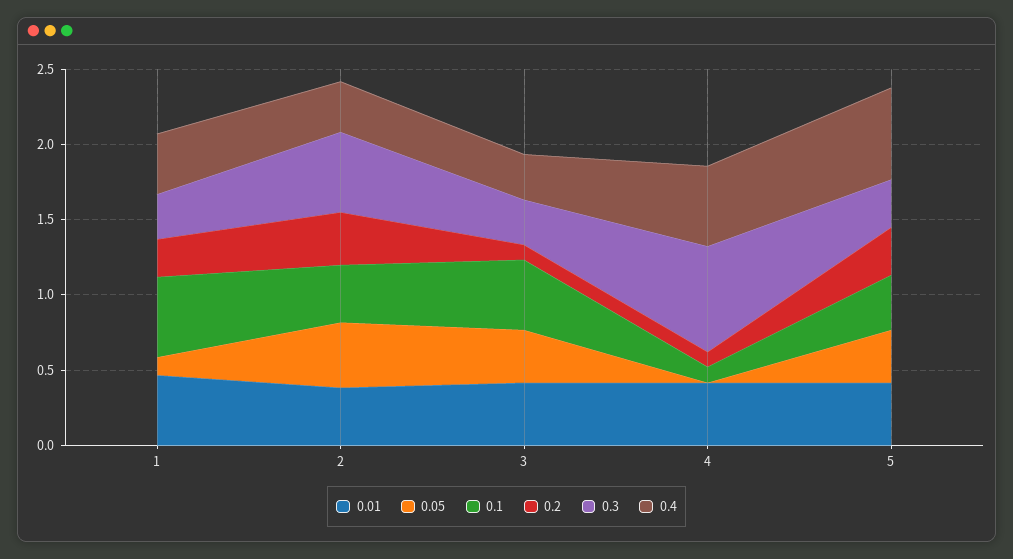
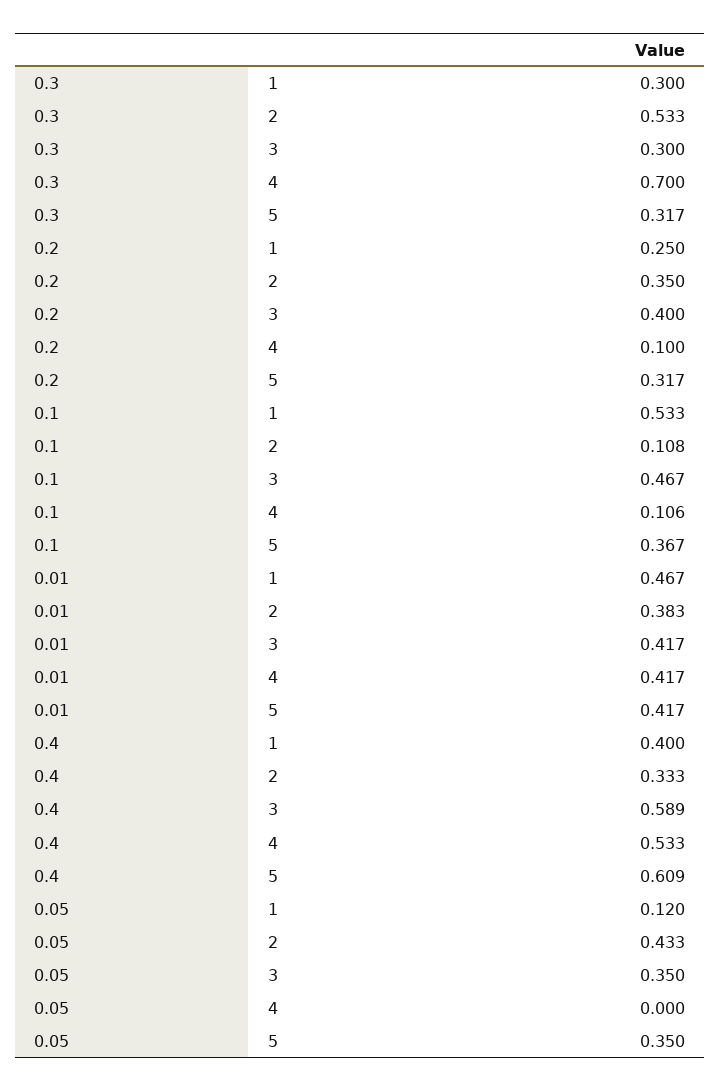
  {
    "0.01": {
      "1": 0.467,
      "2": 0.383,
      "3": 0.417,
      "4": 0.417,
      "5": 0.417
    },
    "0.05": {
      "1": 0.12,
      "2": 0.433,
      "3": 0.35,
      "4": 0,
      "5": 0.35
    },
    "0.1": {
      "1": 0.533,
-     "2": 0.4,
+     "2": 0.108,
      "3": 0.467,
      "4": 0.106,
      "5": 0.367
    },
    "0.2": {
      "1": 0.25,
      "2": 0.35,
-     "3": 0.1,
+     "3": 0.4,
      "4": 0.1,
      "5": 0.317
    },
    "0.3": {
      "1": 0.3,
      "2": 0.533,
      "3": 0.3,
      "4": 0.7,
      "5": 0.317
    },
    "0.4": {
      "1": 0.4,
      "2": 0.333,
-     "3": 0.3,
+     "3": 0.589,
      "4": 0.533,
      "5": 0.609
    }
  }

